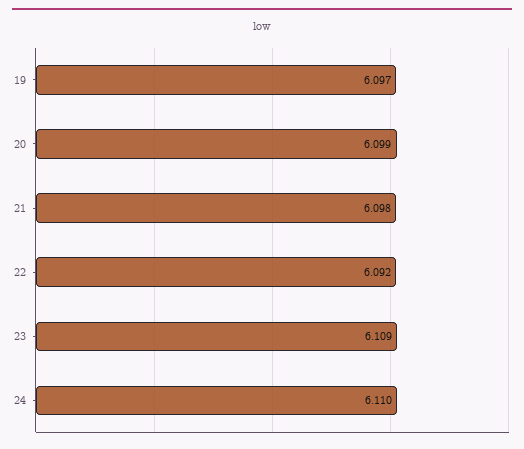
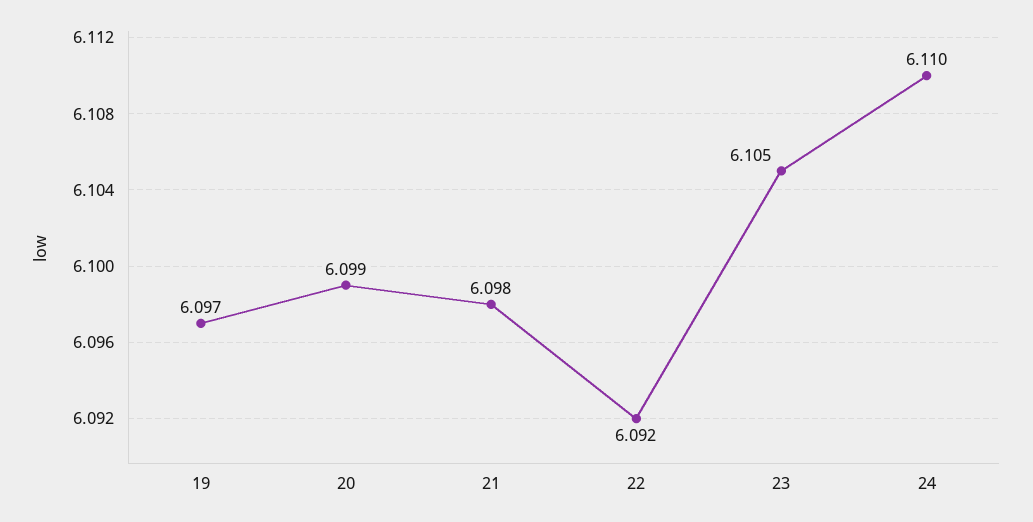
  {
    "19": 6.097,
    "20": 6.099,
    "21": 6.098,
    "22": 6.092,
-   "23": 6.109,
+   "23": 6.105,
    "24": 6.11
  }

